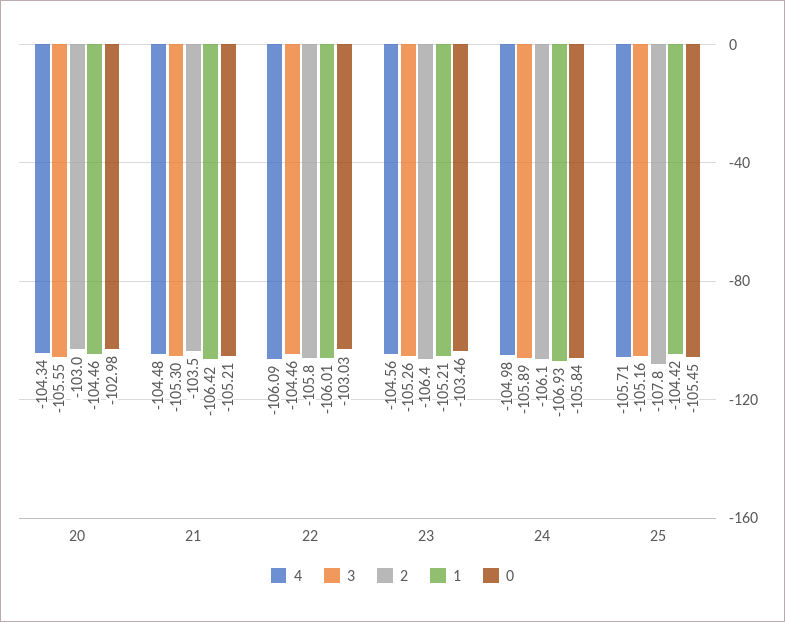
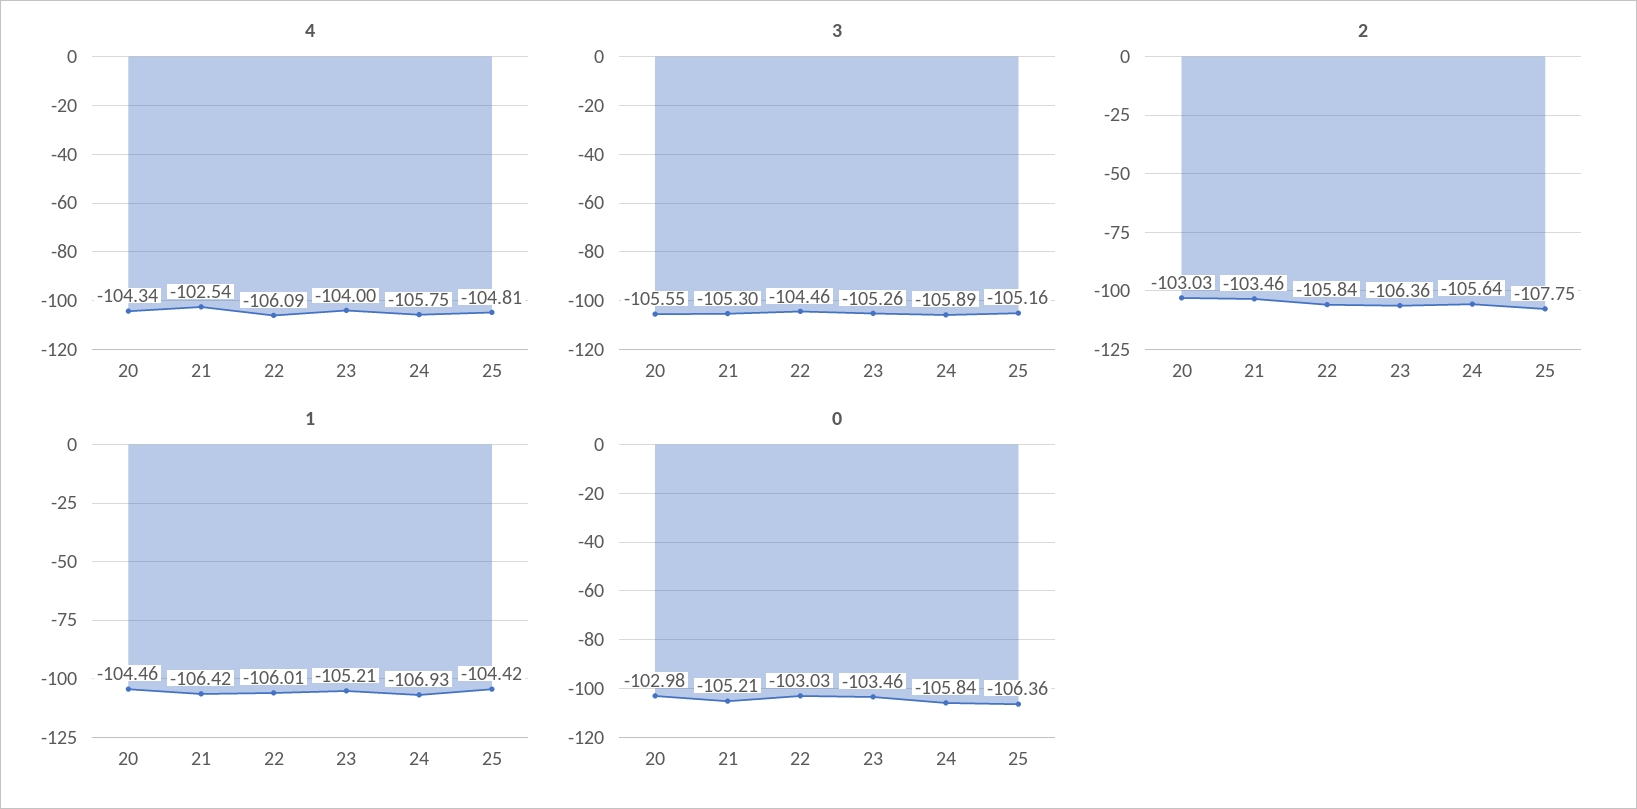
  {
    "4": {
      "20": -104.34,
-     "21": -104.48,
+     "21": -102.54,
      "22": -106.09,
-     "23": -104.56,
+     "23": -104,
-     "24": -104.98,
+     "24": -105.75,
-     "25": -105.71
+     "25": -104.81
    },
    "3": {
      "20": -105.55,
      "21": -105.3,
      "22": -104.46,
      "23": -105.26,
      "24": -105.89,
      "25": -105.16
    },
    "2": {
      "20": -103.03,
      "21": -103.46,
      "22": -105.84,
      "23": -106.36,
-     "24": -106.1,
+     "24": -105.64,
      "25": -107.75
    },
    "1": {
      "20": -104.46,
      "21": -106.42,
      "22": -106.01,
      "23": -105.21,
      "24": -106.93,
      "25": -104.42
    },
    "0": {
      "20": -102.98,
      "21": -105.21,
      "22": -103.03,
      "23": -103.46,
      "24": -105.84,
-     "25": -105.45
+     "25": -106.36
    }
  }

